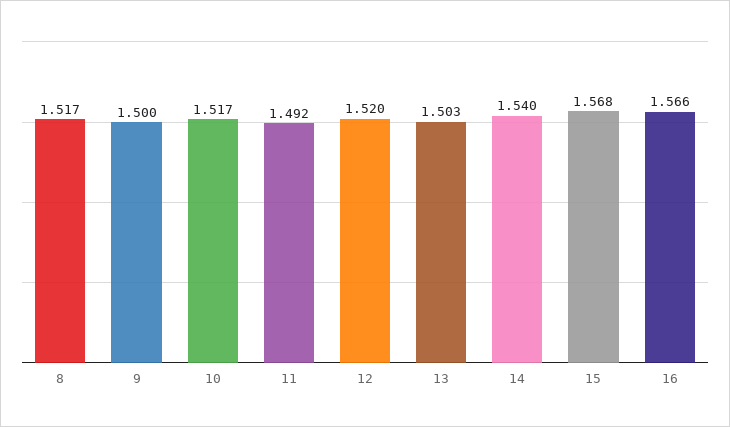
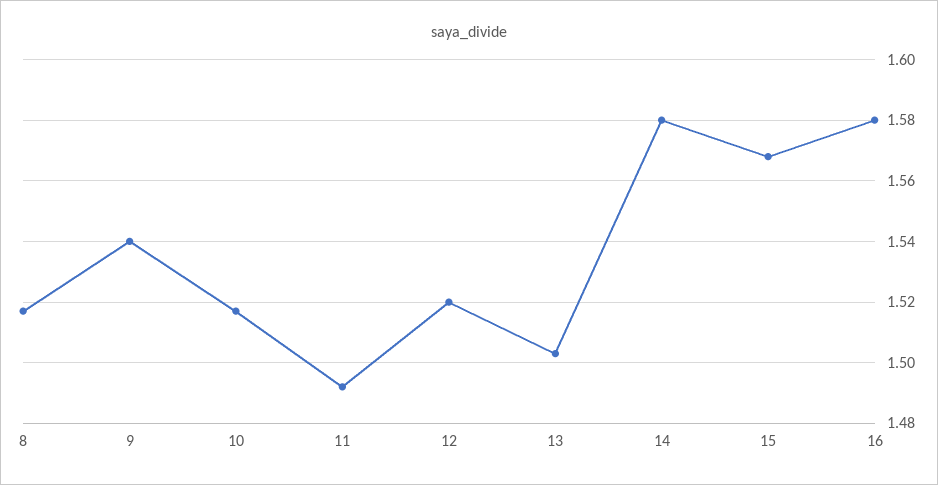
  {
    "8": 1.517,
-   "9": 1.5,
+   "9": 1.54,
    "10": 1.517,
    "11": 1.492,
    "12": 1.52,
    "13": 1.503,
-   "14": 1.54,
+   "14": 1.58,
    "15": 1.568,
-   "16": 1.566
+   "16": 1.58
  }

